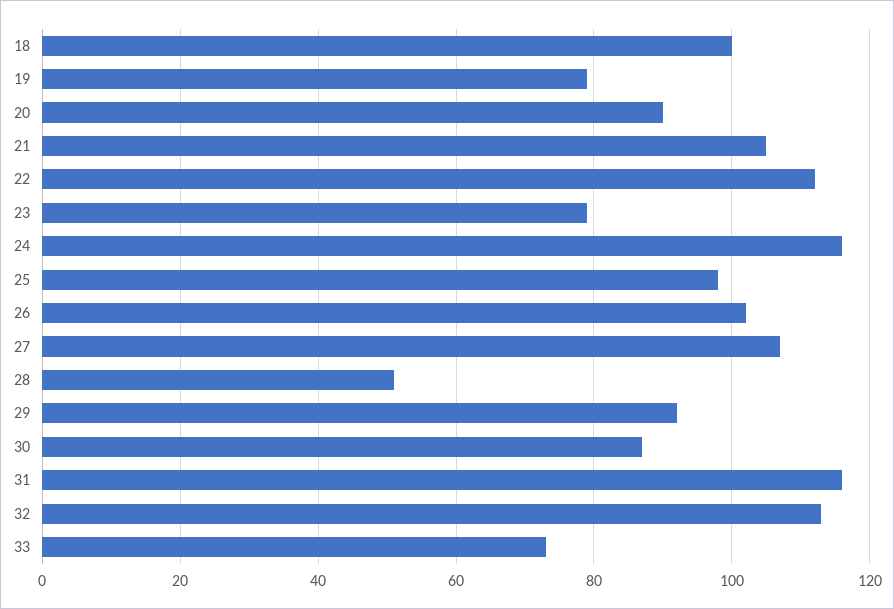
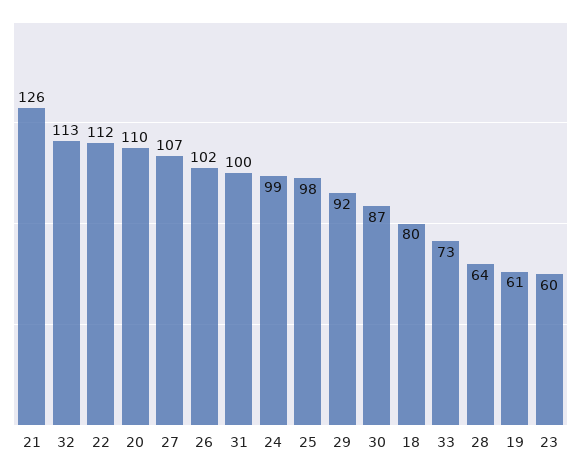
  {
-   "18": 100,
+   "18": 80,
-   "19": 80,
+   "19": 61,
-   "20": 90,
+   "20": 110,
-   "21": 105,
+   "21": 126,
    "22": 112,
-   "23": 80,
+   "23": 60,
-   "24": 115,
+   "24": 99,
    "25": 98,
    "26": 102,
    "27": 107,
-   "28": 50,
+   "28": 64,
    "29": 92,
    "30": 87,
-   "31": 115,
+   "31": 100,
    "32": 113,
    "33": 73
  }

